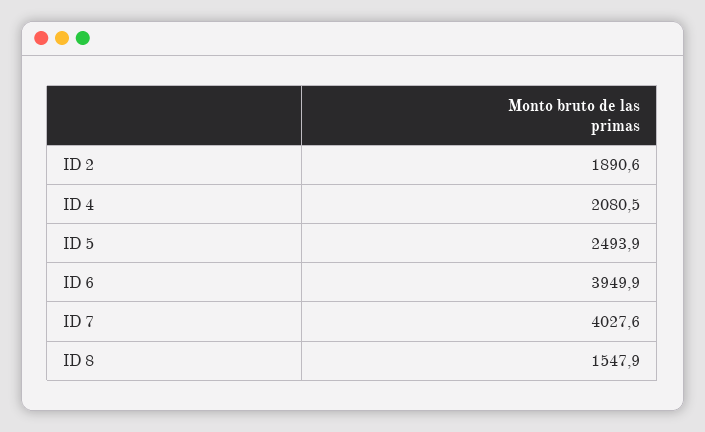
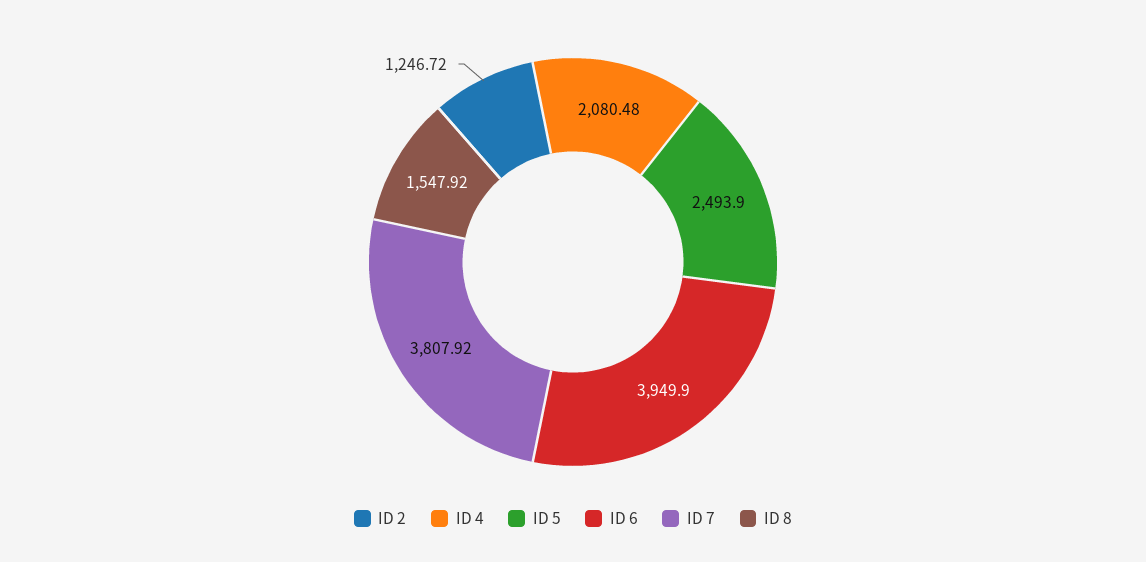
  {
-   "ID 2": 1890.6,
+   "ID 2": 1246.72,
    "ID 4": 2080.48,
    "ID 5": 2493.9,
    "ID 6": 3949.9,
-   "ID 7": 4027.6,
+   "ID 7": 3807.92,
    "ID 8": 1547.92
  }

